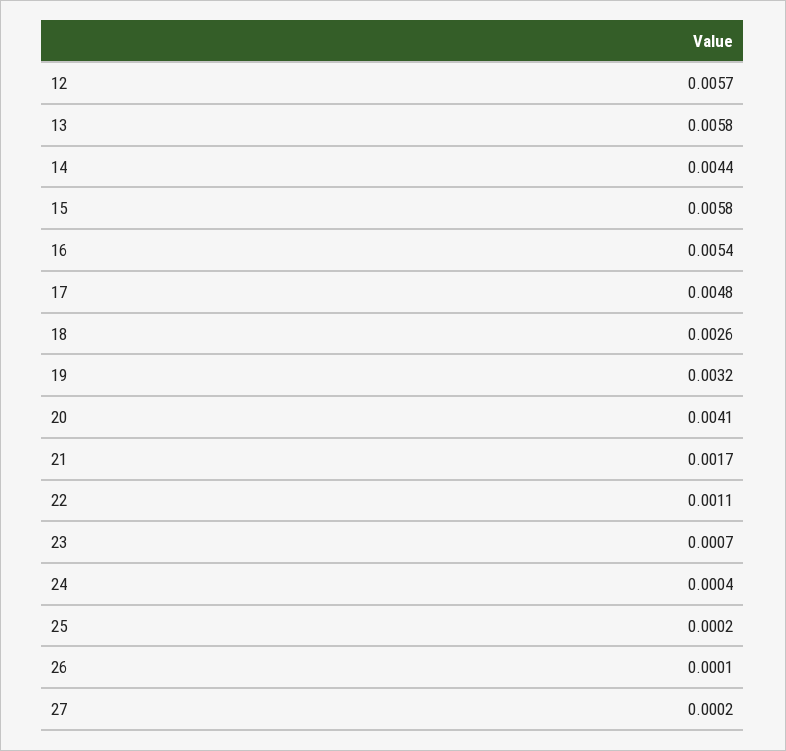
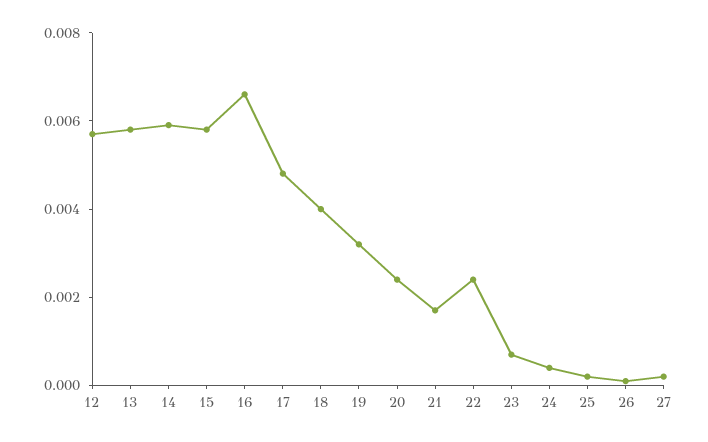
  {
    "12": 0.0057,
    "13": 0.0058,
-   "14": 0.0044,
+   "14": 0.006,
    "15": 0.0058,
-   "16": 0.0054,
+   "16": 0.0065,
    "17": 0.0048,
-   "18": 0.0026,
+   "18": 0.004,
    "19": 0.0032,
-   "20": 0.0041,
+   "20": 0.0025,
    "21": 0.0017,
-   "22": 0.0011,
+   "22": 0.0025,
    "23": 0.0007,
    "24": 0.0004,
    "25": 0.0002,
    "26": 0.0001,
    "27": 0.0002
  }

